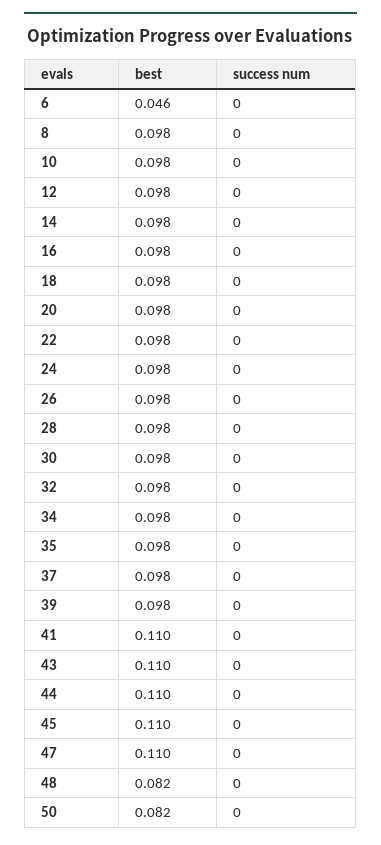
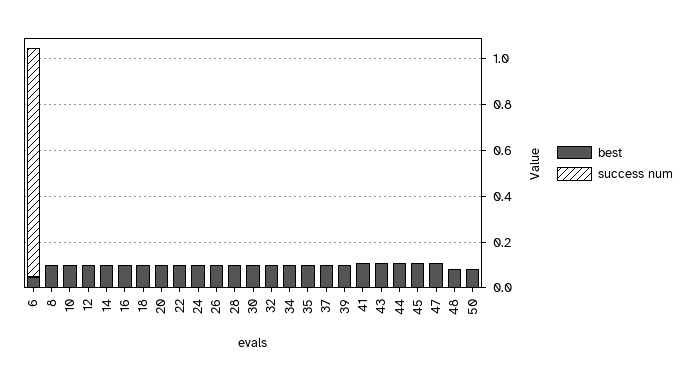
  {
    "best": {
      "6": 0.046,
      "8": 0.098,
      "10": 0.098,
      "12": 0.098,
      "14": 0.098,
      "16": 0.098,
      "18": 0.098,
      "20": 0.098,
      "22": 0.098,
      "24": 0.098,
      "26": 0.098,
      "28": 0.098,
      "30": 0.098,
      "32": 0.098,
      "34": 0.098,
      "35": 0.098,
      "37": 0.098,
      "39": 0.098,
      "41": 0.11,
      "43": 0.11,
      "44": 0.11,
      "45": 0.11,
      "47": 0.11,
      "48": 0.082,
      "50": 0.082
    },
    "success num": {
-     "6": 0,
+     "6": 1,
      "8": 0,
      "10": 0,
      "12": 0,
      "14": 0,
      "16": 0,
      "18": 0,
      "20": 0,
      "22": 0,
      "24": 0,
      "26": 0,
      "28": 0,
      "30": 0,
      "32": 0,
      "34": 0,
      "35": 0,
      "37": 0,
      "39": 0,
      "41": 0,
      "43": 0,
      "44": 0,
      "45": 0,
      "47": 0,
      "48": 0,
      "50": 0
    }
  }

